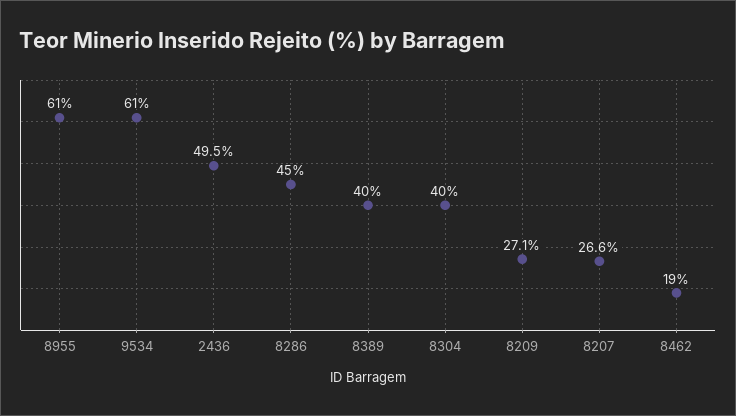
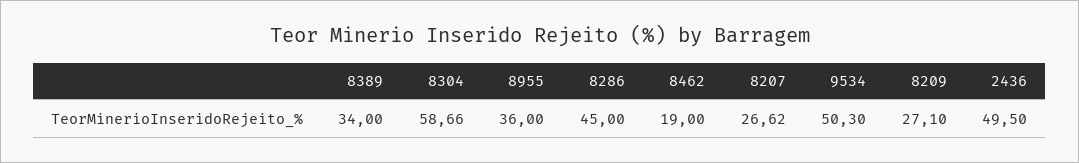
  {
-   "8955": 61,
+   "8955": 36,
-   "9534": 61,
+   "9534": 50.3,
    "2436": 49.5,
    "8286": 45,
-   "8389": 40,
+   "8389": 34,
-   "8304": 40,
+   "8304": 58.66,
    "8209": 27.1,
    "8207": 26.62,
    "8462": 19
  }

